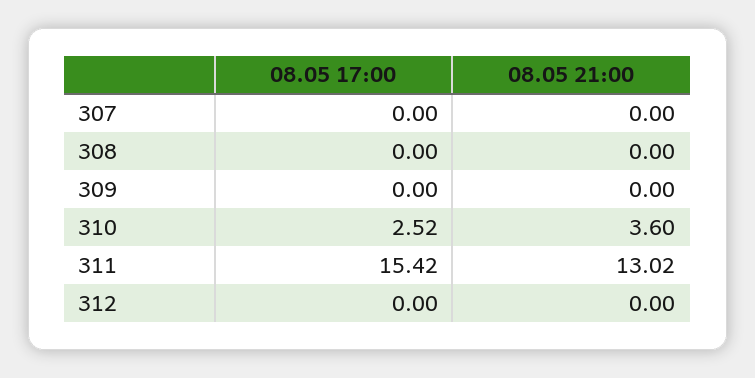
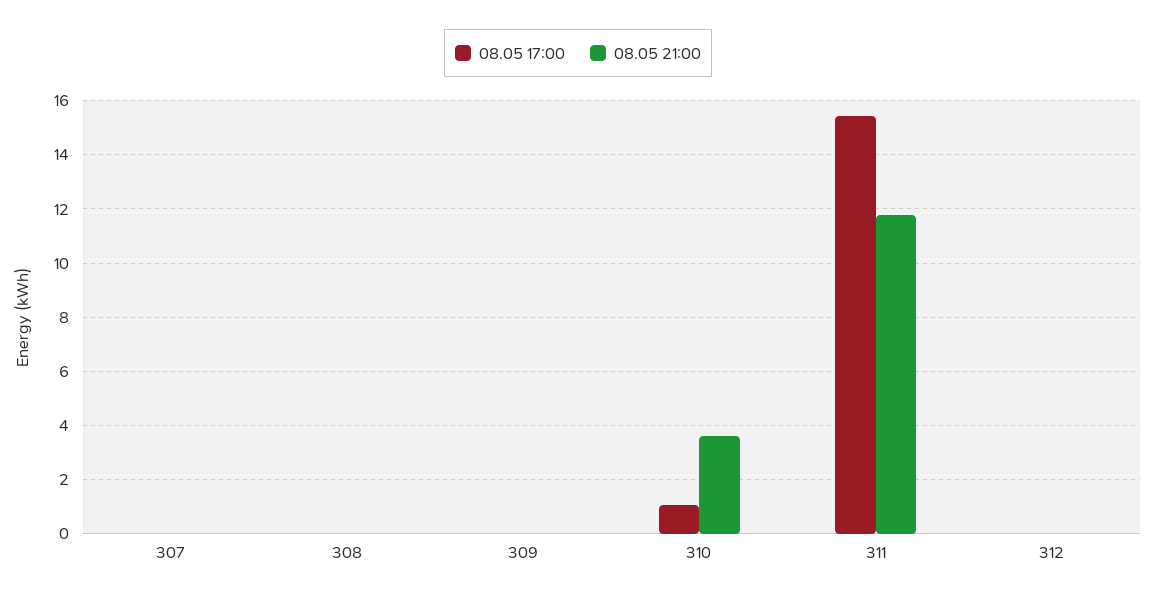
  {
    "08.05 17:00": {
      "307": 0,
      "308": 0,
      "309": 0,
-     "310": 2.52,
+     "310": 1,
      "311": 15.42,
      "312": 0
    },
    "08.05 21:00": {
      "307": 0,
      "308": 0,
      "309": 0,
      "310": 3.6,
-     "311": 13.02,
+     "311": 11.75,
      "312": 0
    }
  }

